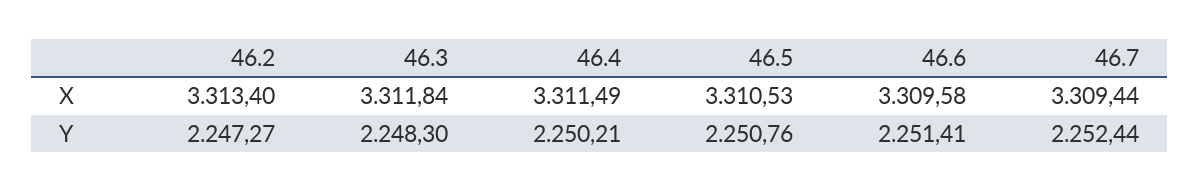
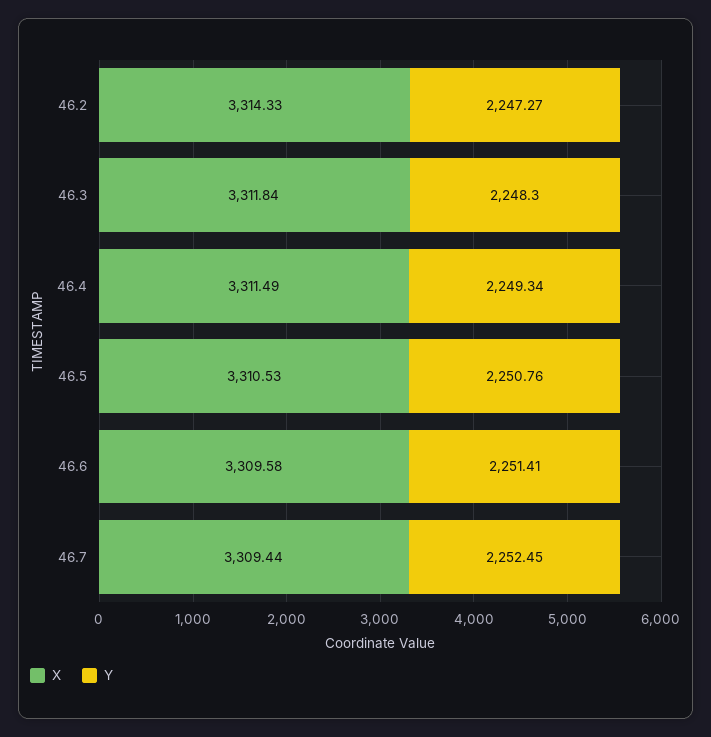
  {
    "X": {
-     "46.2": 3313.4,
+     "46.2": 3314.33,
      "46.3": 3311.84,
      "46.4": 3311.49,
      "46.5": 3310.53,
      "46.6": 3309.58,
      "46.7": 3309.44
    },
    "Y": {
      "46.2": 2247.27,
      "46.3": 2248.3,
-     "46.4": 2250.21,
+     "46.4": 2249.34,
      "46.5": 2250.76,
      "46.6": 2251.41,
-     "46.7": 2252.44
+     "46.7": 2252.45
    }
  }

